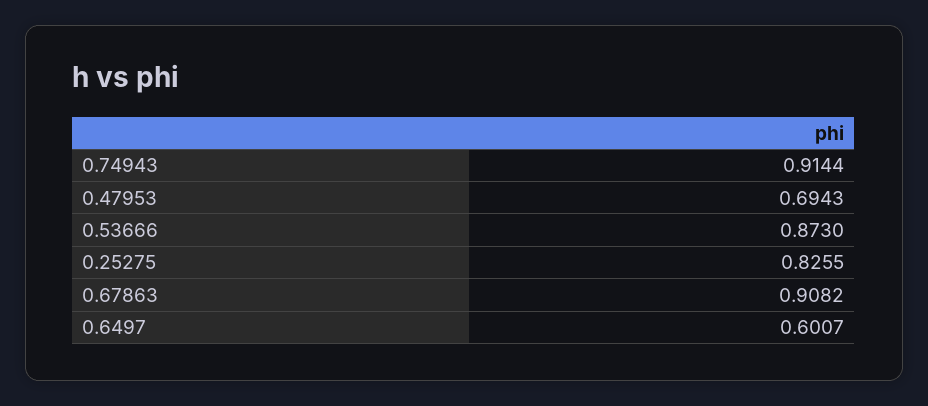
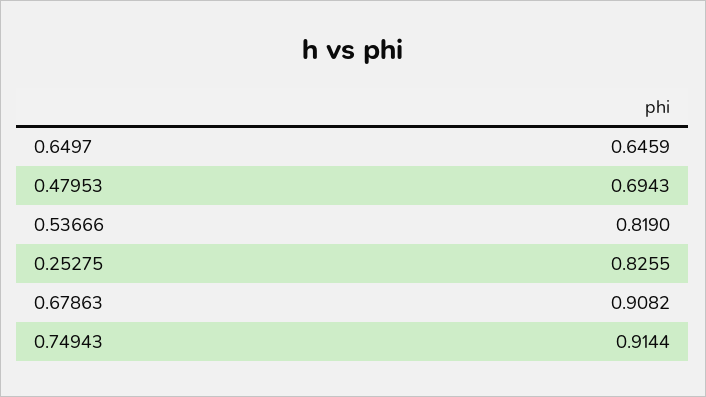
  {
    "0.74943": 0.9144,
    "0.47953": 0.6943,
-   "0.53666": 0.873,
+   "0.53666": 0.819,
    "0.25275": 0.8255,
    "0.67863": 0.9082,
-   "0.6497": 0.6007
+   "0.6497": 0.6459
  }

